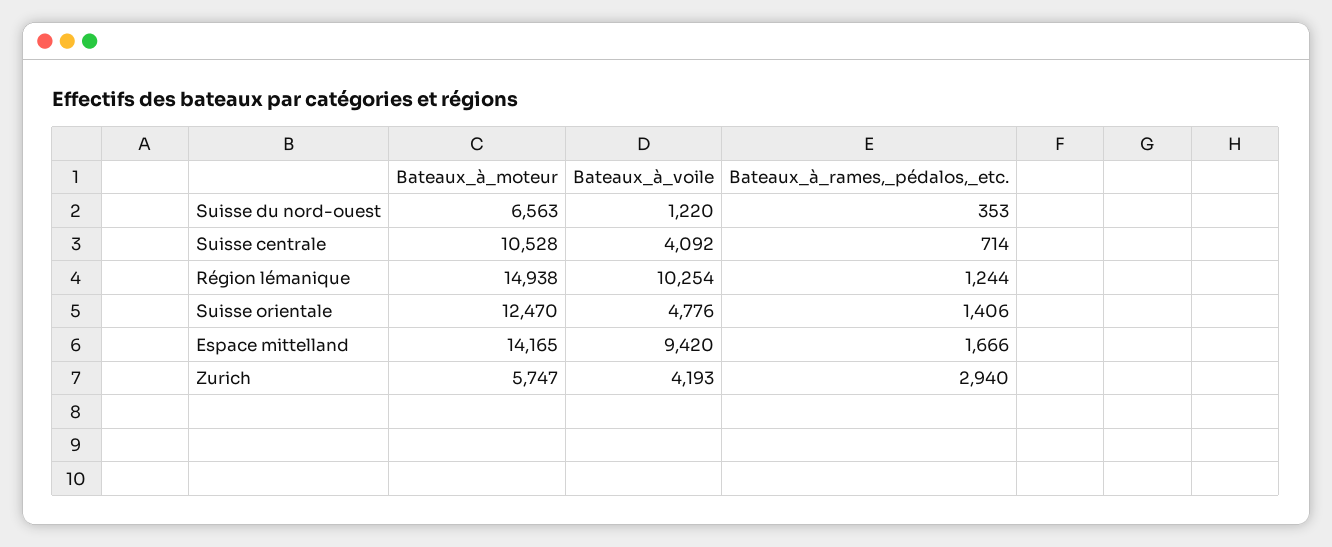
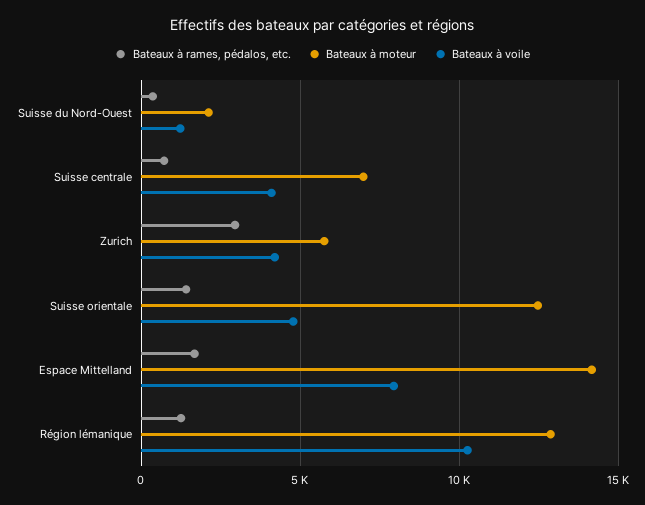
  {
    "Bateaux_à_moteur": {
-     "Suisse du nord-ouest": 6563,
+     "Suisse du nord-ouest": 2000,
-     "Suisse centrale": 10528,
+     "Suisse centrale": 7000,
-     "Région lémanique": 14938,
+     "Région lémanique": 13000,
      "Suisse orientale": 12470,
      "Espace mittelland": 14165,
      "Zurich": 5747
    },
    "Bateaux_à_voile": {
      "Suisse du nord-ouest": 1220,
      "Suisse centrale": 4092,
      "Région lémanique": 10254,
      "Suisse orientale": 4776,
-     "Espace mittelland": 9420,
+     "Espace mittelland": 8000,
      "Zurich": 4193
    },
    "Bateaux_à_rames,_pédalos,_etc.": {
      "Suisse du nord-ouest": 353,
      "Suisse centrale": 714,
      "Région lémanique": 1244,
      "Suisse orientale": 1406,
      "Espace mittelland": 1666,
      "Zurich": 2940
    }
  }

